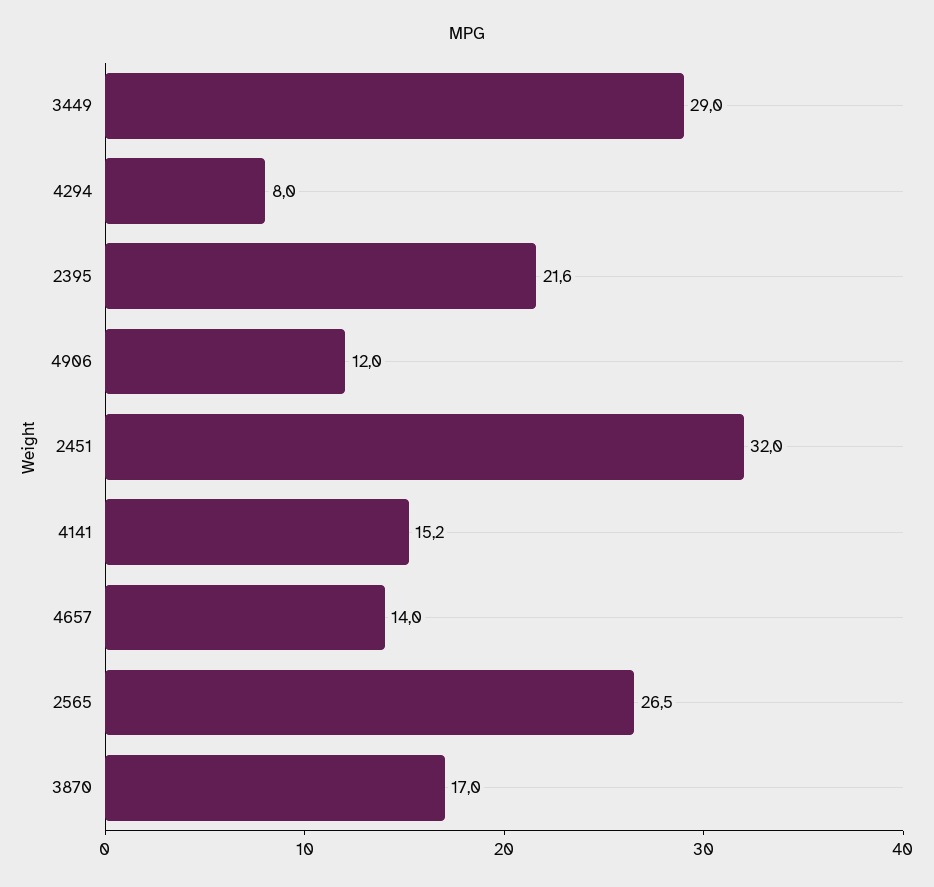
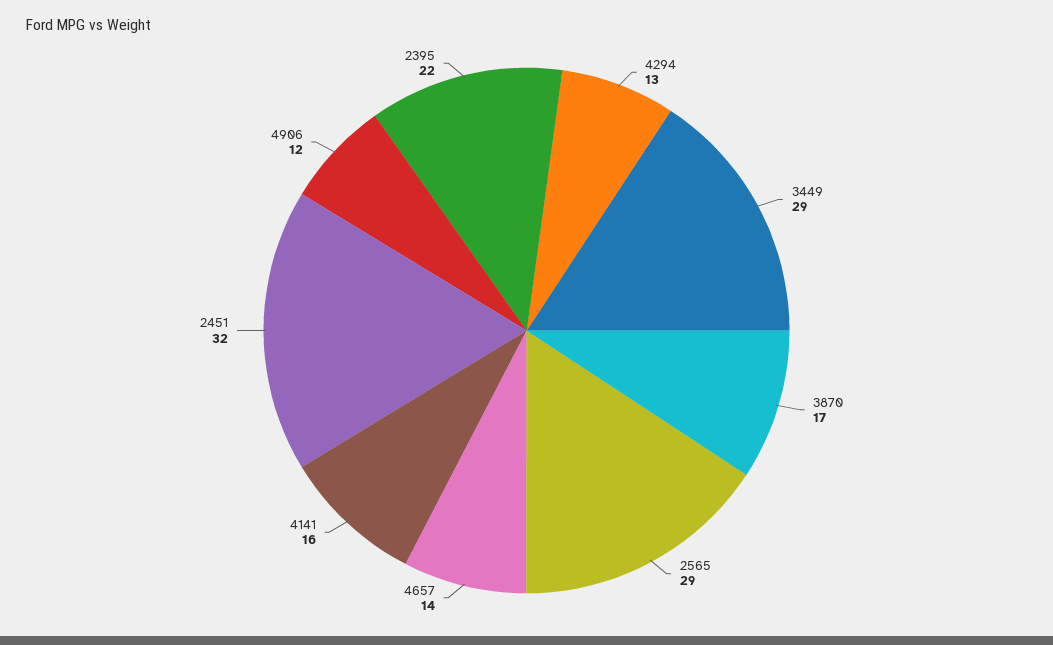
  {
    "3449": 29,
-   "4294": 8,
+   "4294": 13,
-   "2395": 21.6,
+   "2395": 22,
    "4906": 12,
    "2451": 32,
-   "4141": 15.2,
+   "4141": 16,
    "4657": 14,
-   "2565": 26.5,
+   "2565": 29,
    "3870": 17
  }

